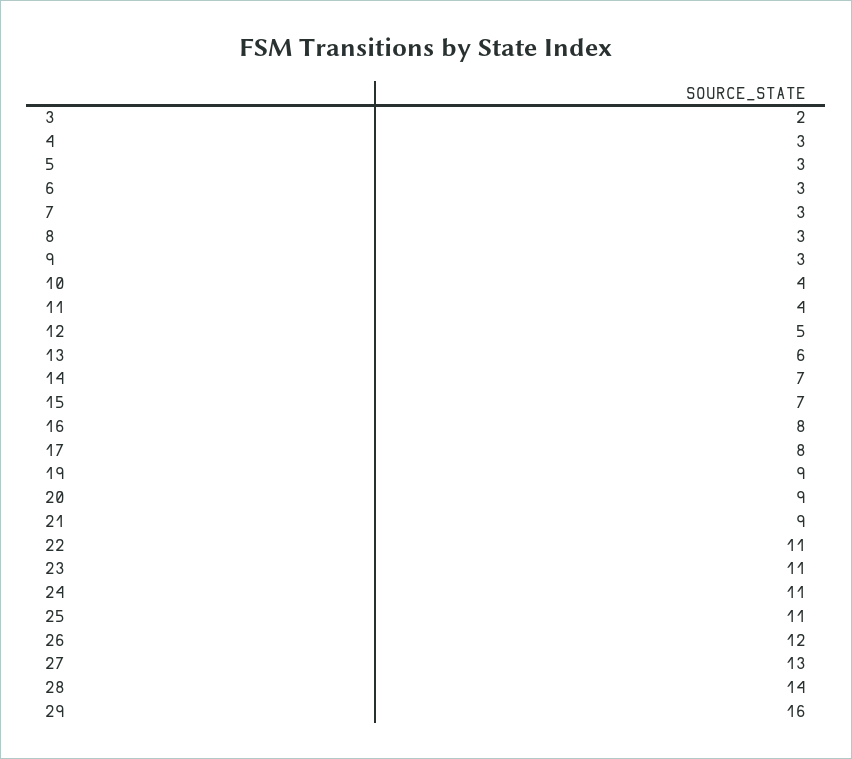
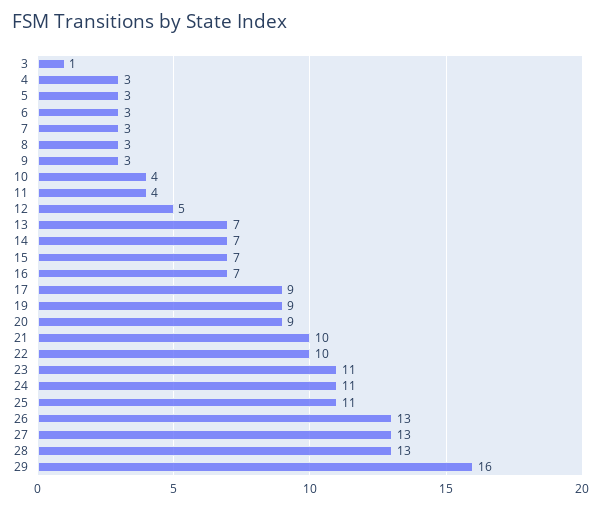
  {
-   "3": 2,
+   "3": 1,
    "4": 3,
    "5": 3,
    "6": 3,
    "7": 3,
    "8": 3,
    "9": 3,
    "10": 4,
    "11": 4,
    "12": 5,
-   "13": 6,
+   "13": 7,
    "14": 7,
    "15": 7,
-   "16": 8,
+   "16": 7,
-   "17": 8,
+   "17": 9,
    "19": 9,
    "20": 9,
-   "21": 9,
+   "21": 10,
-   "22": 11,
+   "22": 10,
    "23": 11,
    "24": 11,
    "25": 11,
-   "26": 12,
+   "26": 13,
    "27": 13,
-   "28": 14,
+   "28": 13,
    "29": 16
  }

